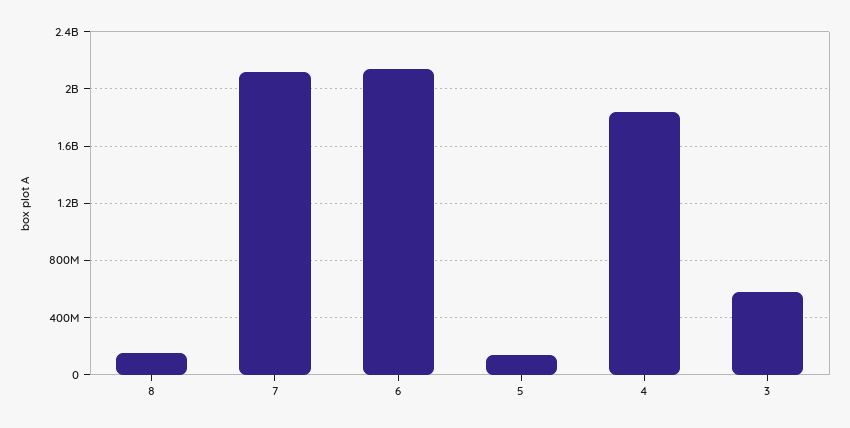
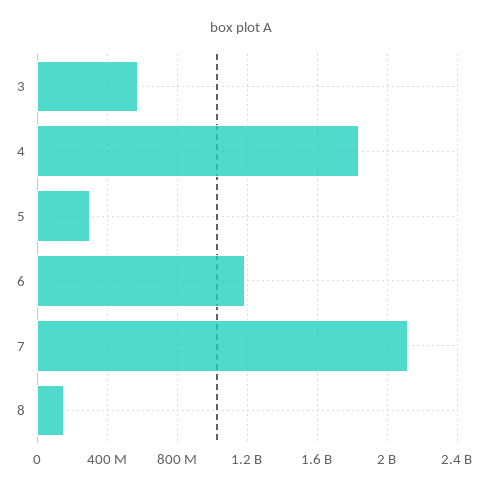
  {
    "8": 150000000,
    "7": 2100000000,
-   "6": 2150000000,
+   "6": 1200000000,
-   "5": 150000000,
+   "5": 300000000,
    "4": 1850000000,
    "3": 600000000
  }

